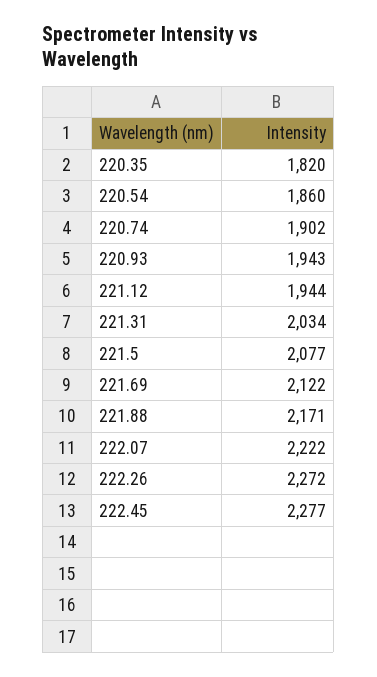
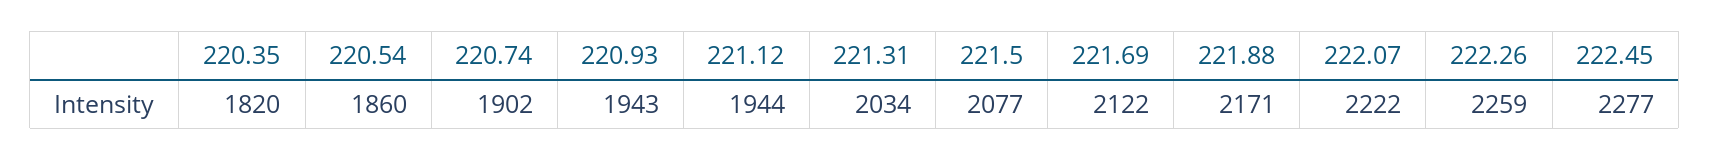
  {
    "220.35": 1820,
    "220.54": 1860,
    "220.74": 1902,
    "220.93": 1943,
    "221.12": 1944,
    "221.31": 2034,
    "221.5": 2077,
    "221.69": 2122,
    "221.88": 2171,
    "222.07": 2222,
-   "222.26": 2272,
+   "222.26": 2259,
    "222.45": 2277
  }

